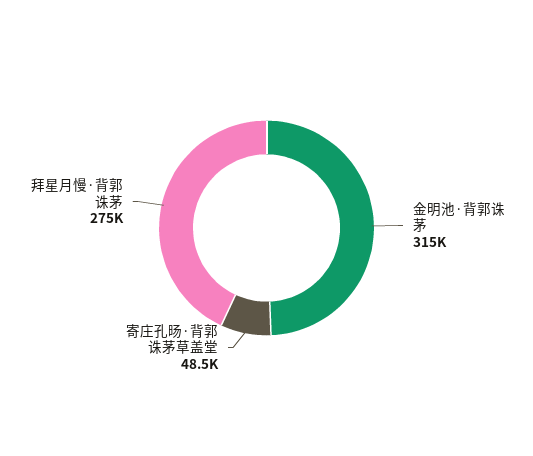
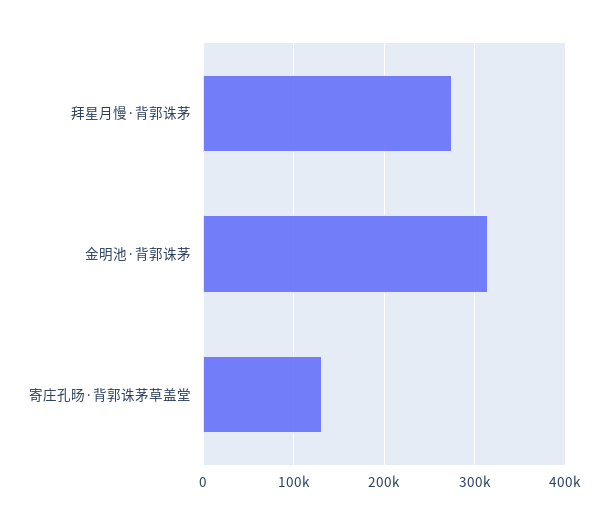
  {
    "金明池·背郭诛茅": 315000,
-   "寄庄孔旸·背郭诛茅草盖堂": 48500,
+   "寄庄孔旸·背郭诛茅草盖堂": 130000,
    "拜星月慢·背郭诛茅": 275000
  }

